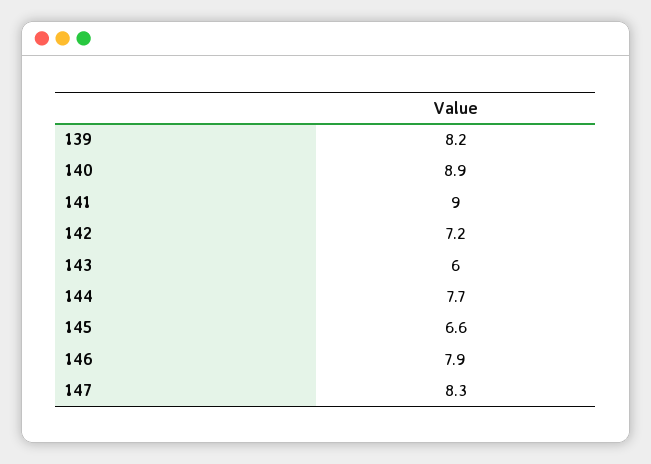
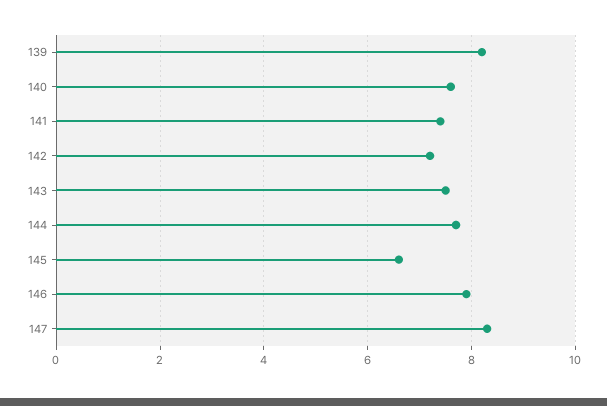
  {
    "139": 8.2,
-   "140": 8.9,
+   "140": 7.5,
-   "141": 9,
+   "141": 7.5,
    "142": 7.2,
-   "143": 6,
+   "143": 7.5,
    "144": 7.7,
    "145": 6.6,
    "146": 7.9,
    "147": 8.3
  }

